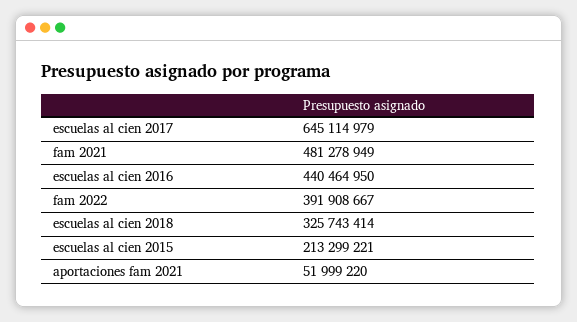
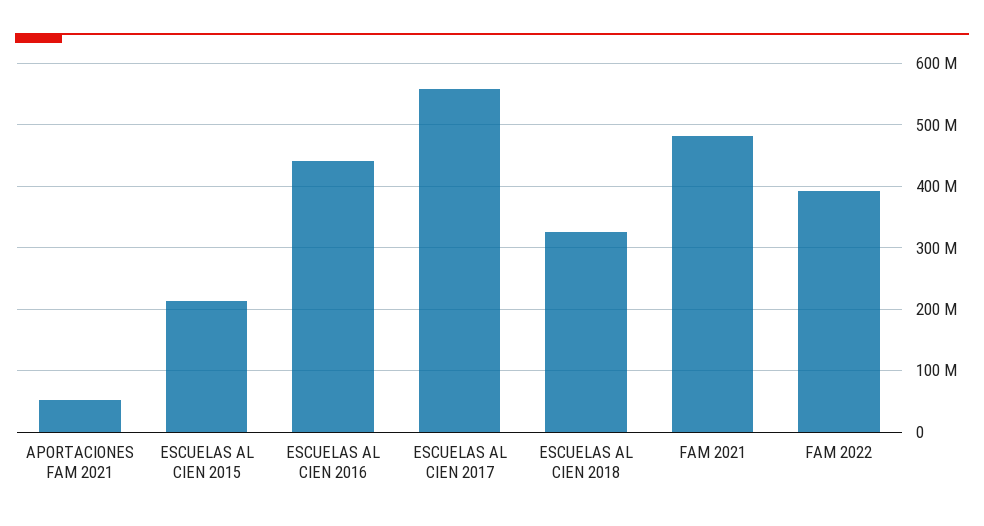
  {
-   "escuelas al cien 2017": 645114979,
+   "escuelas al cien 2017": 560000000,
    "fam 2021": 481278949,
    "escuelas al cien 2016": 440464950,
    "fam 2022": 391908667,
    "escuelas al cien 2018": 325743414,
    "escuelas al cien 2015": 213299221,
    "aportaciones fam 2021": 51999220
  }

